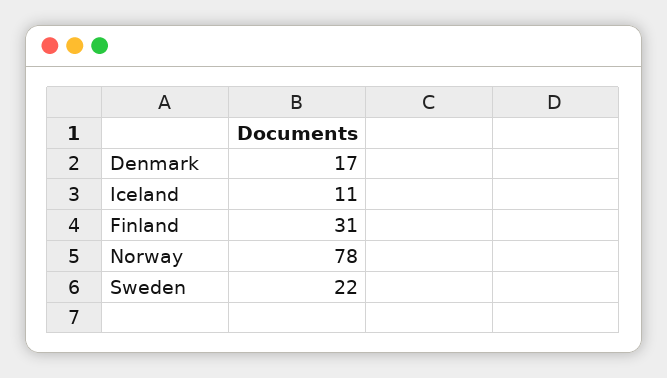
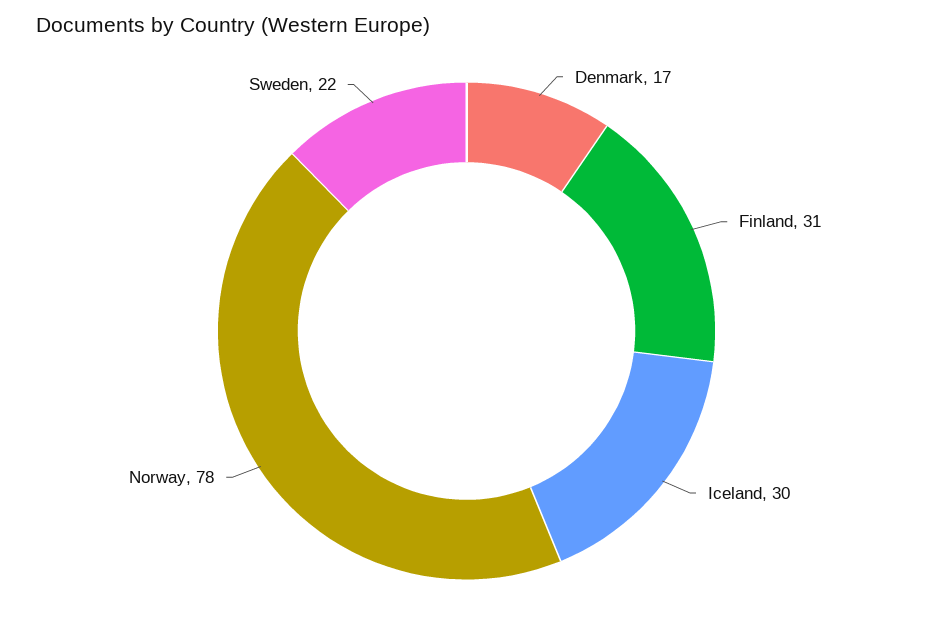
  {
    "Denmark": 17,
-   "Iceland": 11,
+   "Iceland": 30,
    "Finland": 31,
    "Norway": 78,
    "Sweden": 22
  }

